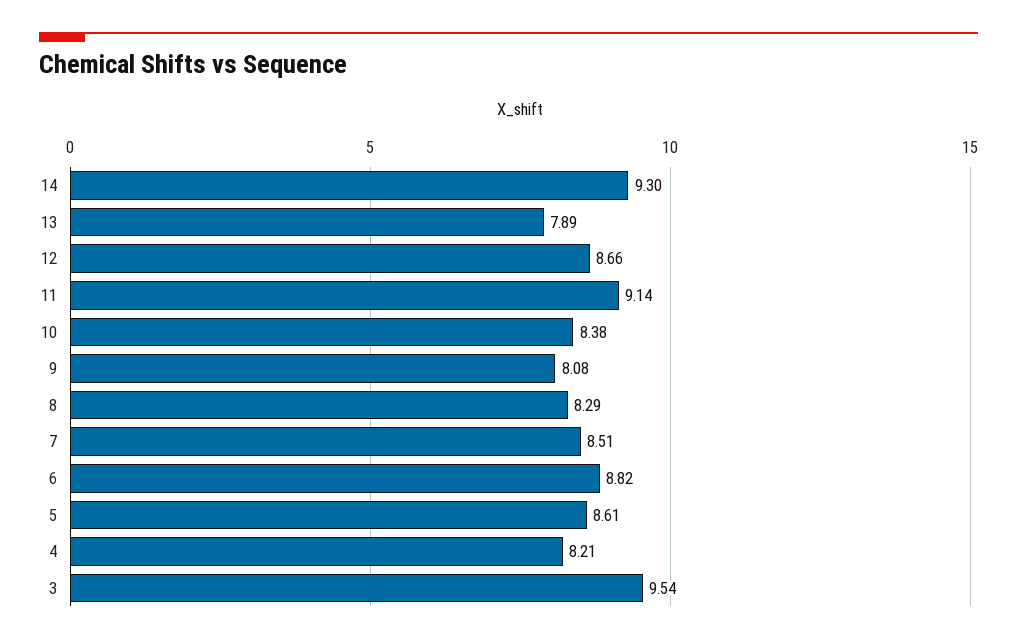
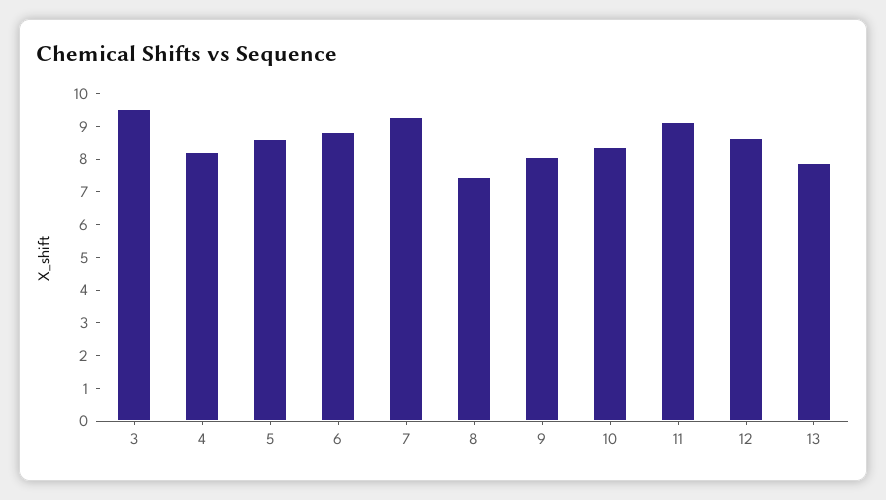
  {
-   "14": 9.3,
    "13": 7.89,
    "12": 8.66,
    "11": 9.14,
    "10": 8.38,
    "9": 8.08,
-   "8": 8.29,
+   "8": 7.5,
-   "7": 8.51,
+   "7": 9.25,
    "6": 8.82,
    "5": 8.61,
    "4": 8.21,
    "3": 9.54
  }

